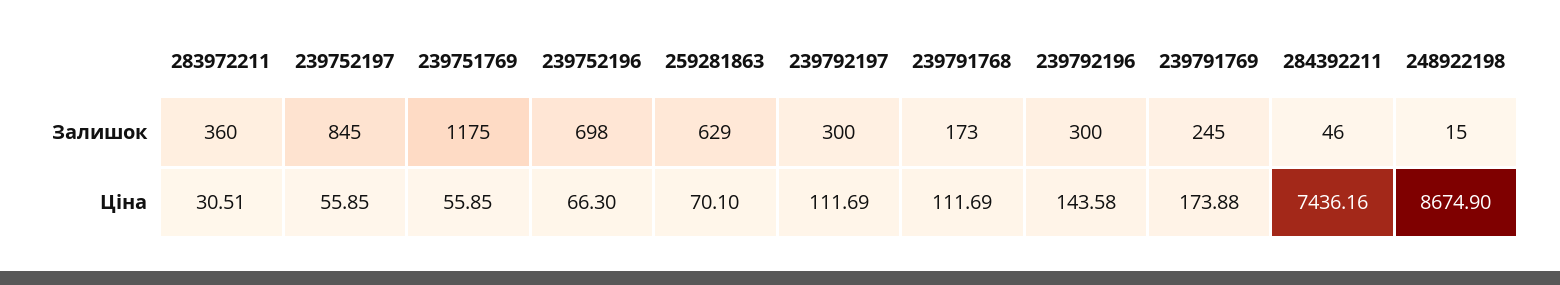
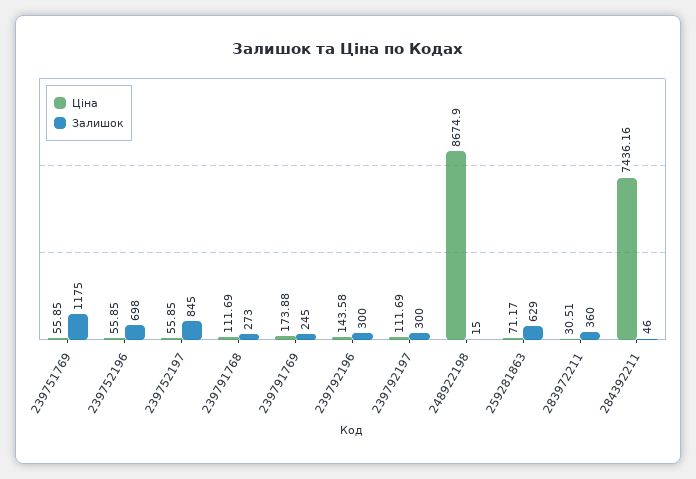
  {
    "Залишок": {
      "283972211": 360,
      "239752197": 845,
      "239751769": 1175,
      "239752196": 698,
      "259281863": 629,
      "239792197": 300,
-     "239791768": 173,
+     "239791768": 273,
      "239792196": 300,
      "239791769": 245,
      "284392211": 46,
      "248922198": 15
    },
    "Ціна": {
      "283972211": 30.51,
      "239752197": 55.85,
      "239751769": 55.85,
-     "239752196": 66.3,
+     "239752196": 55.85,
-     "259281863": 70.1,
+     "259281863": 71.17,
      "239792197": 111.69,
      "239791768": 111.69,
      "239792196": 143.58,
      "239791769": 173.88,
      "284392211": 7436.16,
      "248922198": 8674.9
    }
  }

